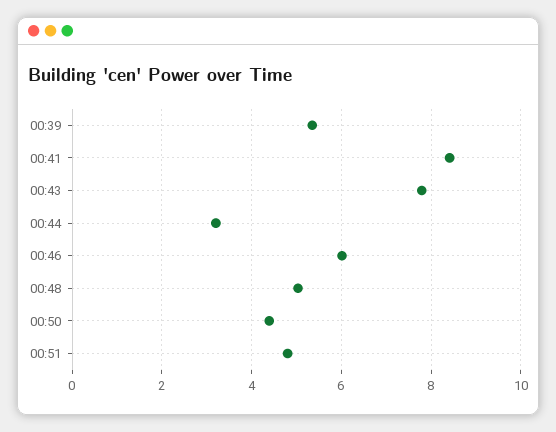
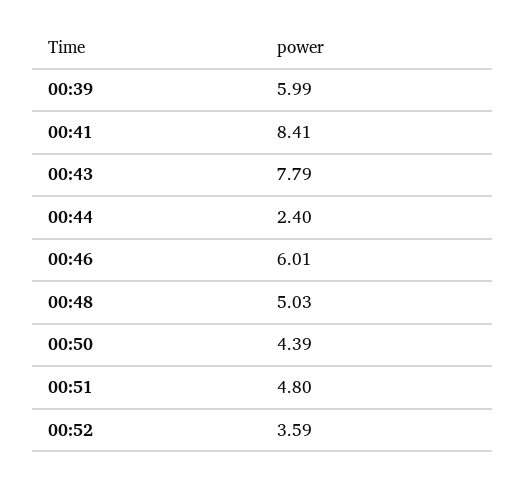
  {
-   "00:39": 5.4,
+   "00:39": 5.99,
    "00:41": 8.41,
    "00:43": 7.79,
-   "00:44": 3.2,
+   "00:44": 2.4,
    "00:46": 6.01,
    "00:48": 5.03,
    "00:50": 4.39,
-   "00:51": 4.8
+   "00:51": 4.8,
+   "00:52": 3.59
  }

